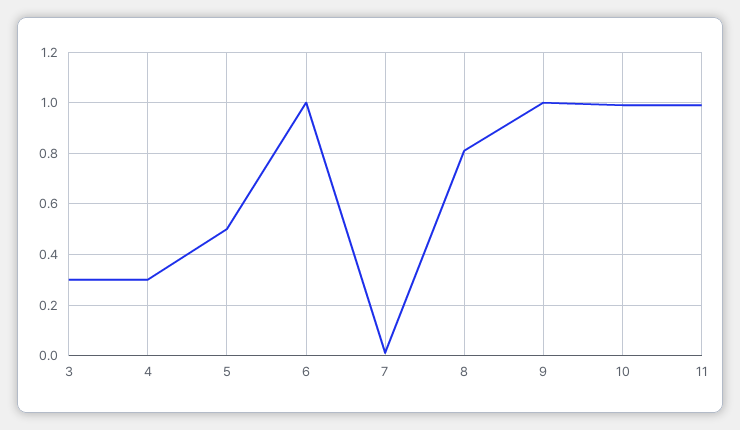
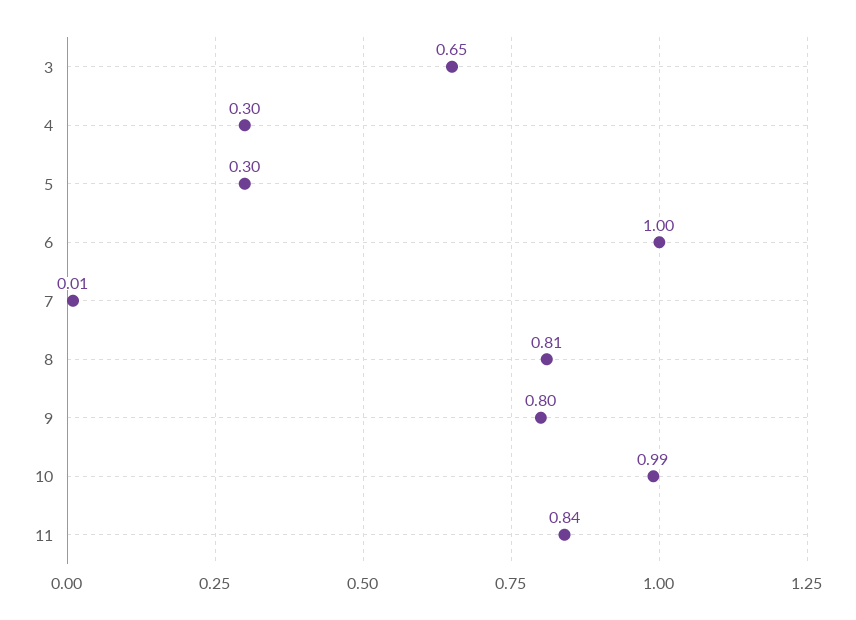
  {
-   "3": 0.3,
+   "3": 0.65,
    "4": 0.3,
-   "5": 0.5,
+   "5": 0.3,
    "6": 1,
    "7": 0.01,
    "8": 0.81,
-   "9": 1,
+   "9": 0.8,
    "10": 0.99,
-   "11": 1
+   "11": 0.84
  }

